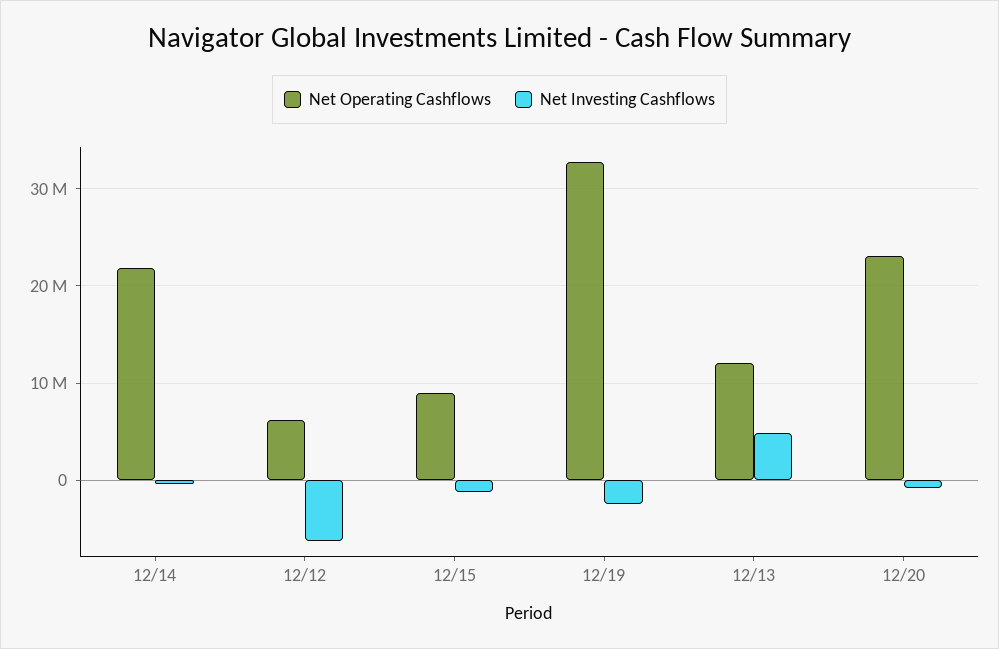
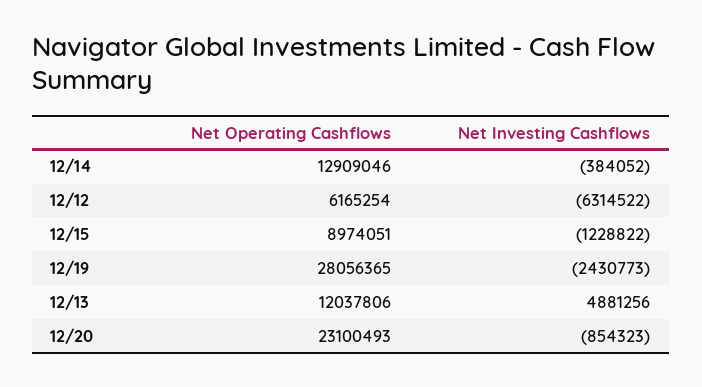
  {
    "Net Operating Cashflows": {
-     "12/14": 22000000,
+     "12/14": 12909046,
      "12/12": 6165254,
      "12/15": 8974051,
-     "12/19": 33000000,
+     "12/19": 28056365,
      "12/13": 12037806,
      "12/20": 23100493
    },
    "Net Investing Cashflows": {
      "12/14": -384052,
      "12/12": -6314522,
      "12/15": -1228822,
      "12/19": -2430773,
      "12/13": 4881256,
      "12/20": -854323
    }
  }

